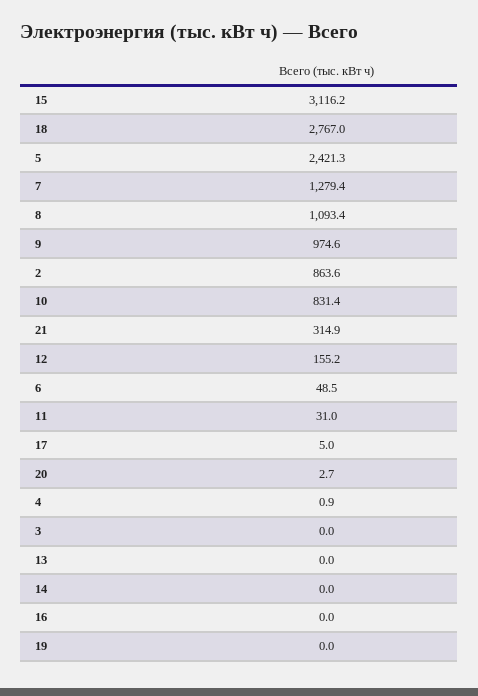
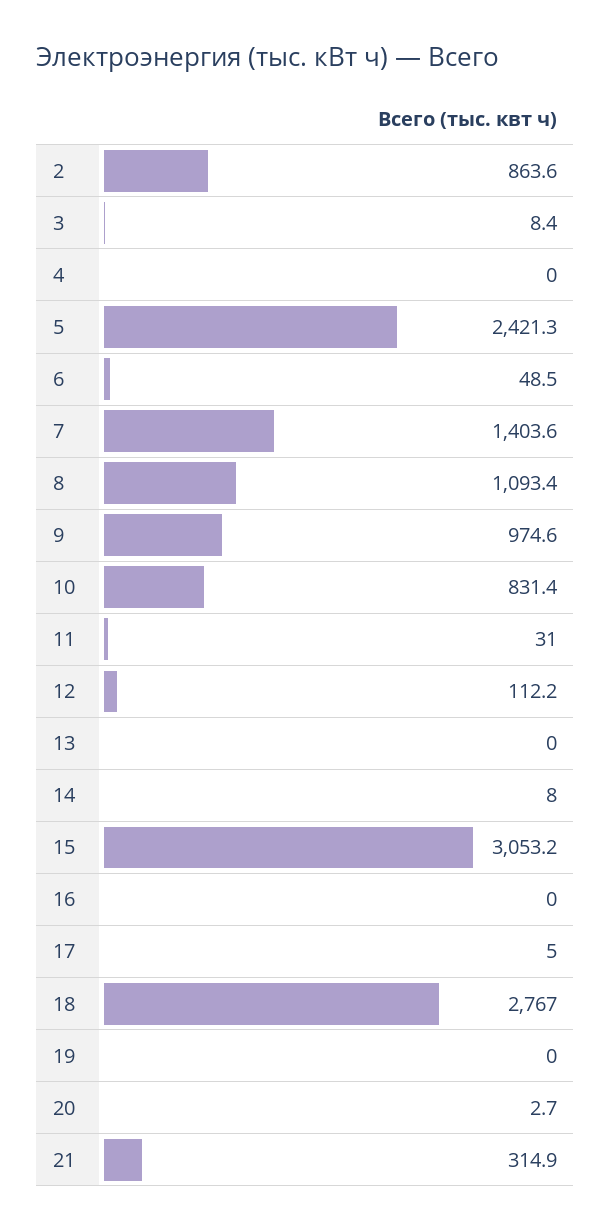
  {
-   "15": 3116.2,
+   "15": 3053.2,
    "18": 2767,
    "5": 2421.3,
-   "7": 1279.4,
+   "7": 1403.6,
    "8": 1093.4,
    "9": 974.6,
    "2": 863.6,
    "10": 831.4,
    "21": 314.9,
-   "12": 155.2,
+   "12": 112.2,
    "6": 48.5,
    "11": 31,
    "17": 5,
    "20": 2.7,
-   "4": 0.9,
+   "4": 0,
-   "3": 0,
+   "3": 8.4,
    "13": 0,
-   "14": 0,
+   "14": 8,
    "16": 0,
    "19": 0
  }

